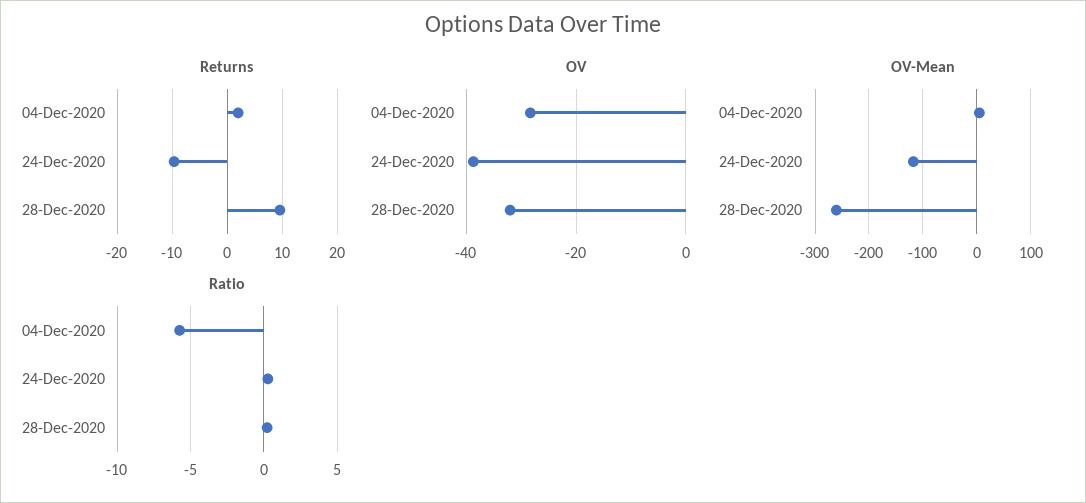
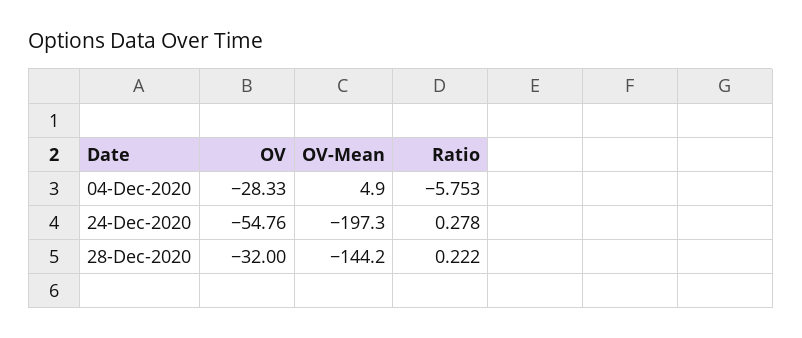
  {
-   "Returns": {
-     "04-Dec-2020": 2,
-     "24-Dec-2020": -10,
-     "28-Dec-2020": 10
-   },
    "OV": {
      "04-Dec-2020": -28.33,
-     "24-Dec-2020": -38,
+     "24-Dec-2020": -54.76,
      "28-Dec-2020": -32
    },
    "OV-Mean": {
      "04-Dec-2020": 4.9,
-     "24-Dec-2020": -120,
+     "24-Dec-2020": -197.3,
-     "28-Dec-2020": -260
+     "28-Dec-2020": -144.2
    },
    "Ratio": {
      "04-Dec-2020": -5.753,
      "24-Dec-2020": 0.278,
      "28-Dec-2020": 0.222
    }
  }

